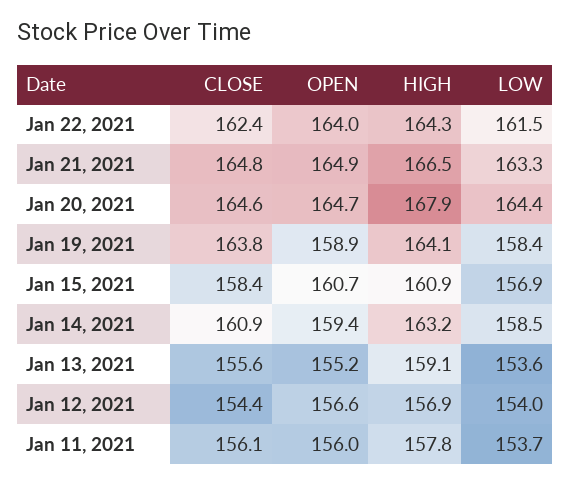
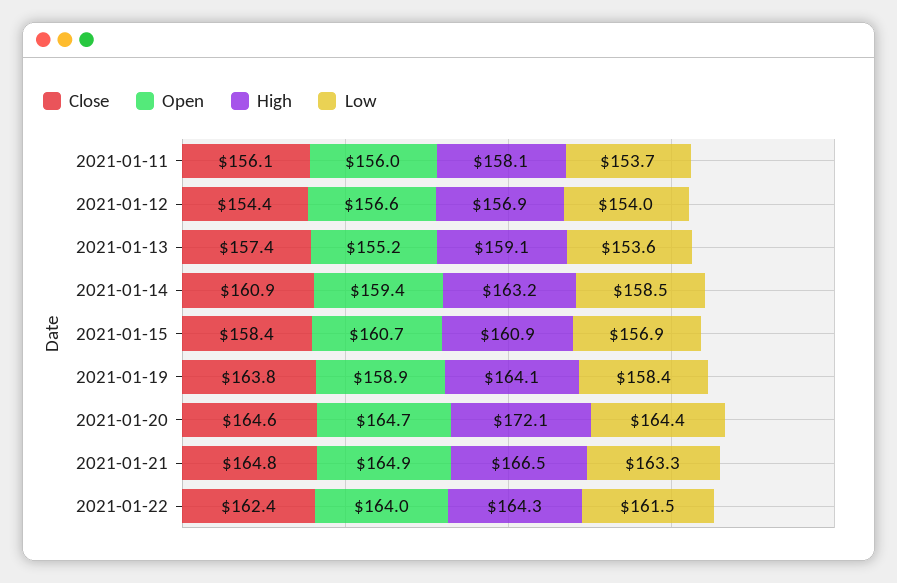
  {
    "CLOSE": {
      "Jan 22, 2021": 162.4,
      "Jan 21, 2021": 164.8,
      "Jan 20, 2021": 164.6,
      "Jan 19, 2021": 163.8,
      "Jan 15, 2021": 158.4,
      "Jan 14, 2021": 160.9,
-     "Jan 13, 2021": 155.6,
+     "Jan 13, 2021": 157.4,
      "Jan 12, 2021": 154.4,
      "Jan 11, 2021": 156.1
    },
    "OPEN": {
      "Jan 22, 2021": 164,
      "Jan 21, 2021": 164.9,
      "Jan 20, 2021": 164.7,
      "Jan 19, 2021": 158.9,
      "Jan 15, 2021": 160.7,
      "Jan 14, 2021": 159.4,
      "Jan 13, 2021": 155.2,
      "Jan 12, 2021": 156.6,
      "Jan 11, 2021": 156
    },
    "HIGH": {
      "Jan 22, 2021": 164.3,
      "Jan 21, 2021": 166.5,
-     "Jan 20, 2021": 167.9,
+     "Jan 20, 2021": 172.1,
      "Jan 19, 2021": 164.1,
      "Jan 15, 2021": 160.9,
      "Jan 14, 2021": 163.2,
      "Jan 13, 2021": 159.1,
      "Jan 12, 2021": 156.9,
-     "Jan 11, 2021": 157.8
+     "Jan 11, 2021": 158.1
    },
    "LOW": {
      "Jan 22, 2021": 161.5,
      "Jan 21, 2021": 163.3,
      "Jan 20, 2021": 164.4,
      "Jan 19, 2021": 158.4,
      "Jan 15, 2021": 156.9,
      "Jan 14, 2021": 158.5,
      "Jan 13, 2021": 153.6,
      "Jan 12, 2021": 154,
      "Jan 11, 2021": 153.7
    }
  }

